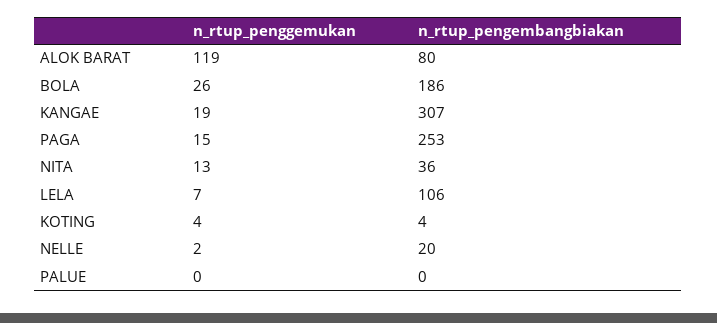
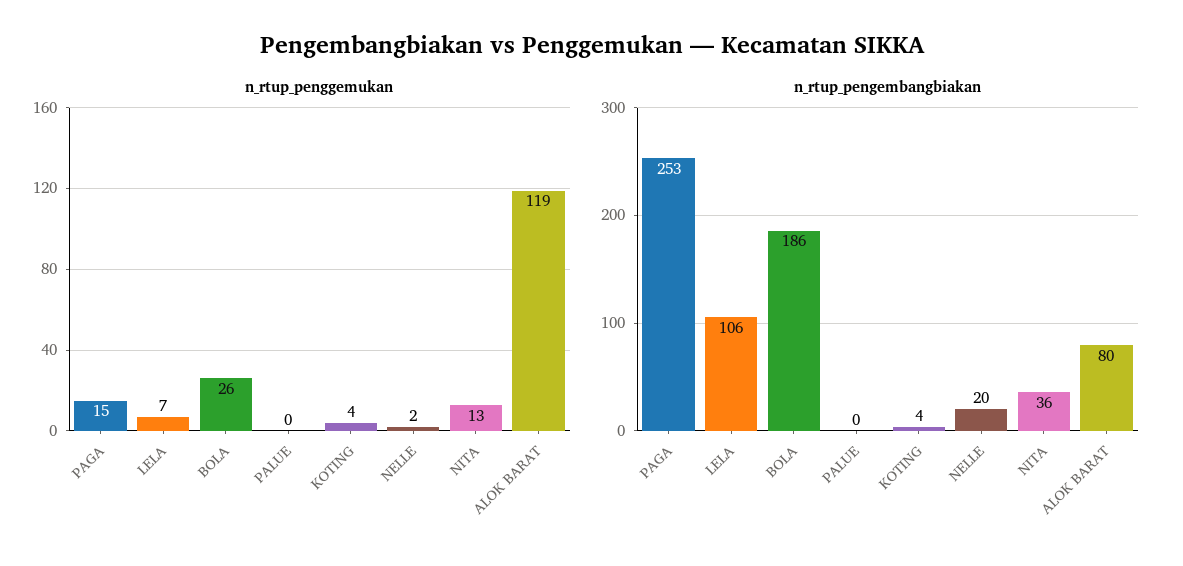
  {
    "n_rtup_penggemukan": {
      "ALOK BARAT": 119,
      "BOLA": 26,
-     "KANGAE": 19,
      "PAGA": 15,
      "NITA": 13,
      "LELA": 7,
      "KOTING": 4,
      "NELLE": 2,
      "PALUE": 0
    },
    "n_rtup_pengembangbiakan": {
      "ALOK BARAT": 80,
      "BOLA": 186,
-     "KANGAE": 307,
      "PAGA": 253,
      "NITA": 36,
      "LELA": 106,
      "KOTING": 4,
      "NELLE": 20,
      "PALUE": 0
    }
  }

